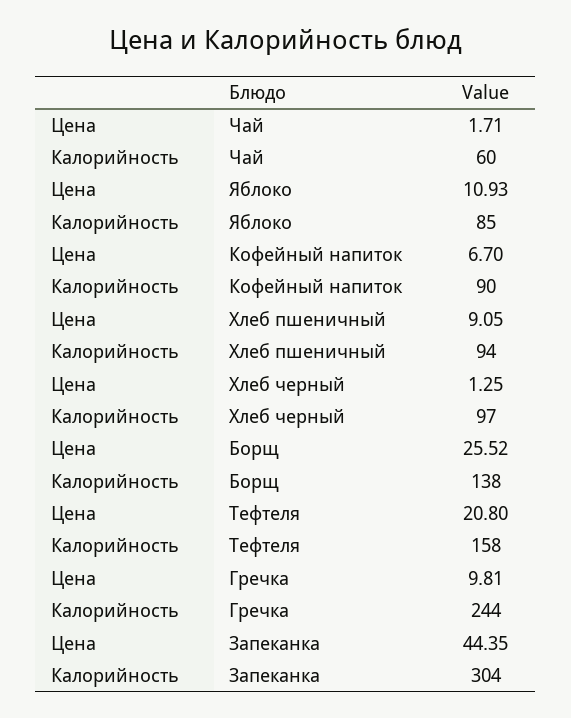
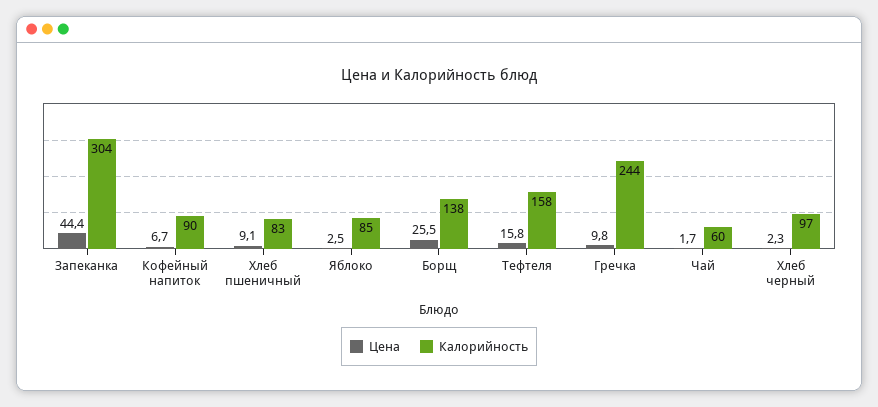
  {
    "Цена": {
      "Чай": 1.71,
-     "Яблоко": 10.93,
+     "Яблоко": 2.5,
      "Кофейный напиток": 6.7,
      "Хлеб пшеничный": 9.05,
-     "Хлеб черный": 1.25,
+     "Хлеб черный": 2.3,
      "Борщ": 25.52,
-     "Тефтеля": 20.8,
+     "Тефтеля": 15.8,
      "Гречка": 9.81,
      "Запеканка": 44.35
    },
    "Калорийность": {
      "Чай": 60,
      "Яблоко": 85,
      "Кофейный напиток": 90,
-     "Хлеб пшеничный": 94,
+     "Хлеб пшеничный": 83,
      "Хлеб черный": 97,
      "Борщ": 138,
      "Тефтеля": 158,
      "Гречка": 244,
      "Запеканка": 304
    }
  }

